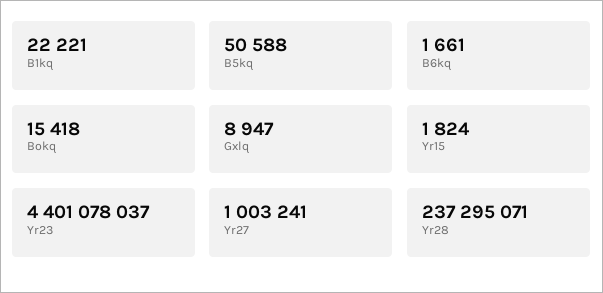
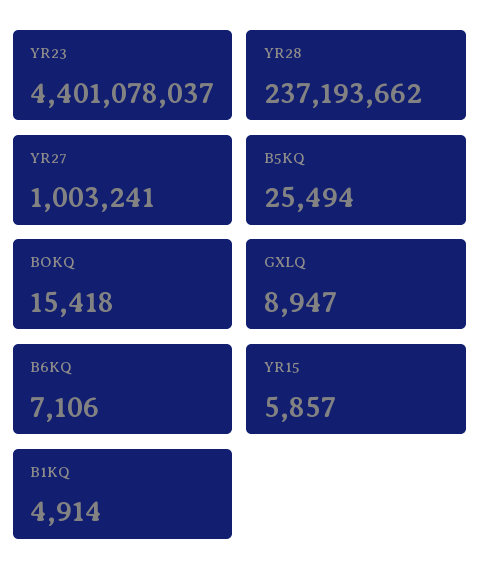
  {
-   "B1kq": 22221,
+   "B1kq": 4914,
-   "B5kq": 50588,
+   "B5kq": 25494,
-   "B6kq": 1661,
+   "B6kq": 7106,
    "Bokq": 15418,
    "Gxlq": 8947,
-   "Yr15": 1824,
+   "Yr15": 5857,
    "Yr23": 4401078037,
    "Yr27": 1003241,
-   "Yr28": 237295071
+   "Yr28": 237193662
  }

